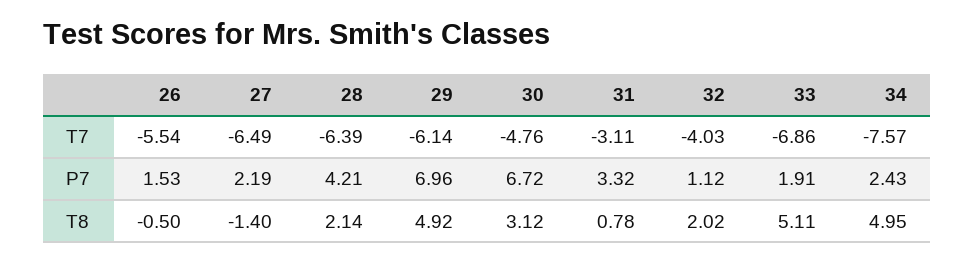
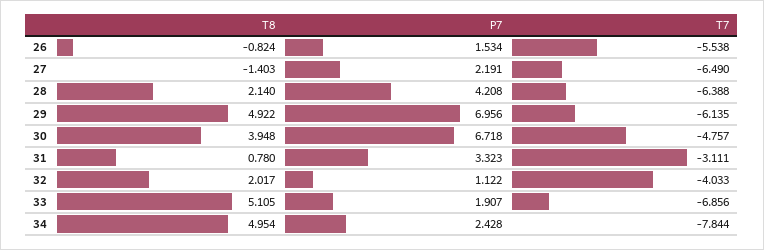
  {
    "26": {
      "T7": -5.538,
      "P7": 1.534,
-     "T8": -0.5
+     "T8": -0.824
    },
    "27": {
      "T7": -6.49,
      "P7": 2.191,
      "T8": -1.403
    },
    "28": {
      "T7": -6.388,
      "P7": 4.208,
      "T8": 2.14
    },
    "29": {
      "T7": -6.135,
      "P7": 6.956,
      "T8": 4.922
    },
    "30": {
      "T7": -4.757,
      "P7": 6.718,
-     "T8": 3.12
+     "T8": 3.948
    },
    "31": {
      "T7": -3.111,
      "P7": 3.323,
      "T8": 0.78
    },
    "32": {
      "T7": -4.033,
      "P7": 1.122,
      "T8": 2.017
    },
    "33": {
      "T7": -6.856,
      "P7": 1.907,
      "T8": 5.105
    },
    "34": {
-     "T7": -7.57,
+     "T7": -7.844,
      "P7": 2.428,
      "T8": 4.954
    }
  }

